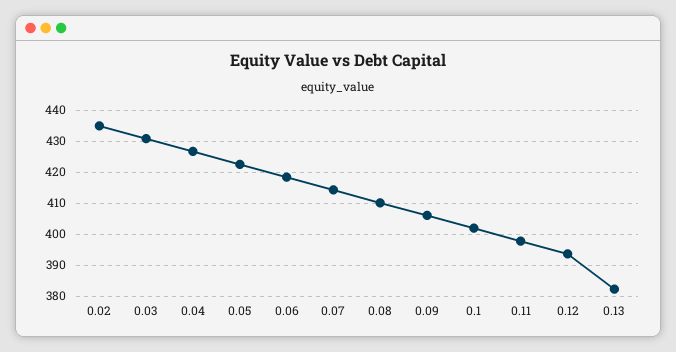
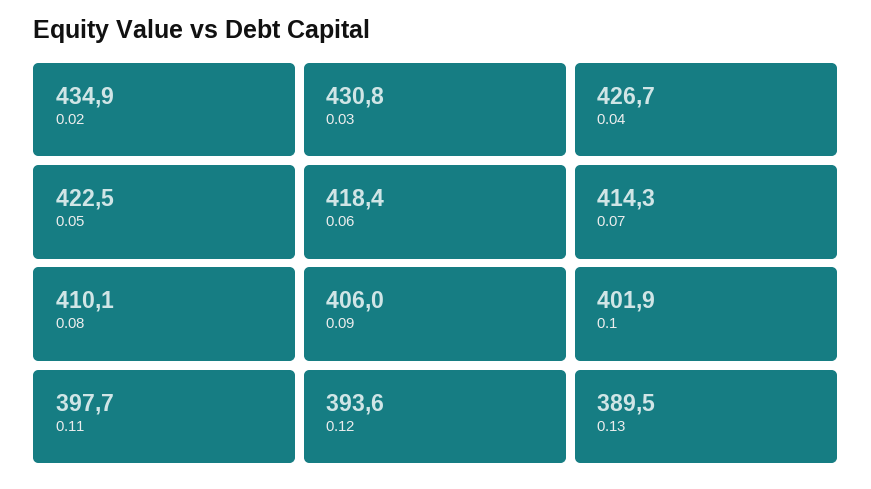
  {
    "0.02": 434.9,
    "0.03": 430.8,
    "0.04": 426.7,
    "0.05": 422.5,
    "0.06": 418.4,
    "0.07": 414.3,
    "0.08": 410.1,
    "0.09": 406,
    "0.1": 401.9,
    "0.11": 397.7,
    "0.12": 393.6,
-   "0.13": 382
+   "0.13": 389.5
  }

